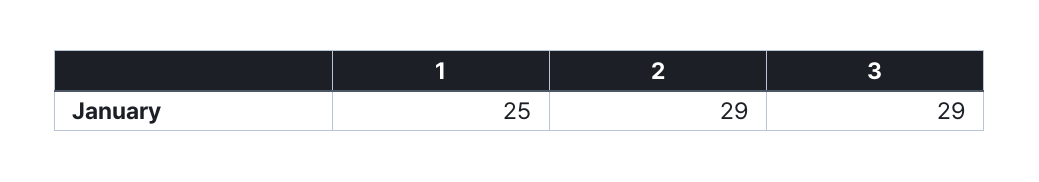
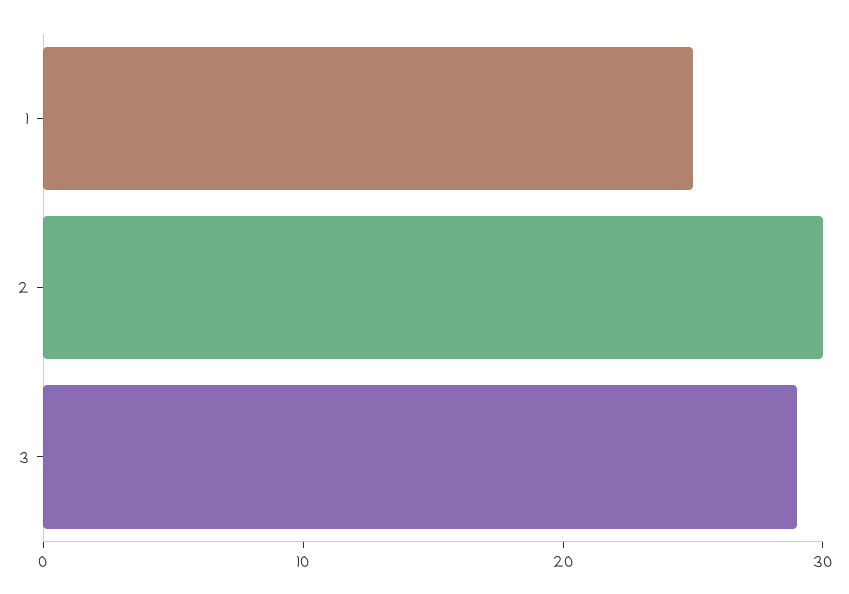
  {
    "1": 25,
-   "2": 29,
+   "2": 30,
    "3": 29
  }

